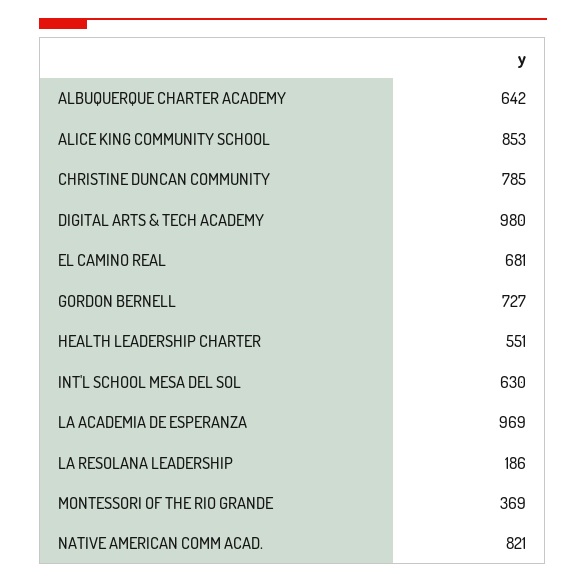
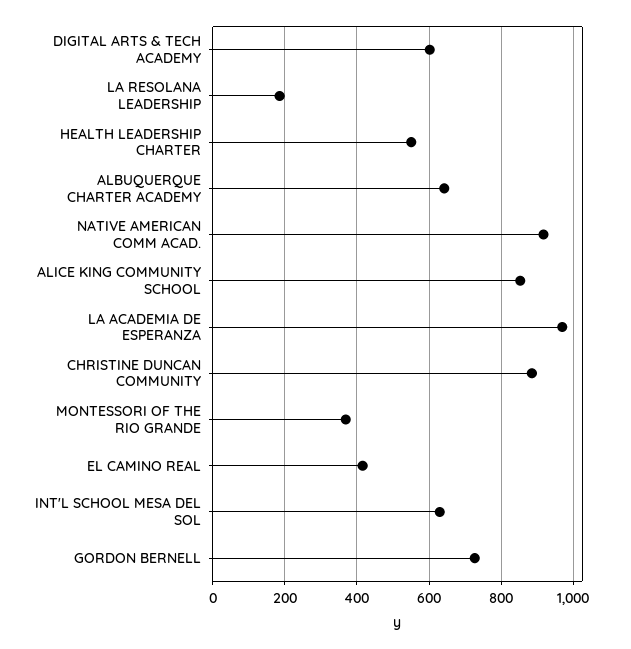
  {
    "ALBUQUERQUE CHARTER ACADEMY": 642,
    "ALICE KING COMMUNITY SCHOOL": 853,
-   "CHRISTINE DUNCAN COMMUNITY": 785,
+   "CHRISTINE DUNCAN COMMUNITY": 880,
-   "DIGITAL ARTS & TECH ACADEMY": 980,
+   "DIGITAL ARTS & TECH ACADEMY": 600,
-   "EL CAMINO REAL": 681,
+   "EL CAMINO REAL": 420,
    "GORDON BERNELL": 727,
    "HEALTH LEADERSHIP CHARTER": 551,
    "INT'L SCHOOL MESA DEL SOL": 630,
    "LA ACADEMIA DE ESPERANZA": 969,
    "LA RESOLANA LEADERSHIP": 186,
    "MONTESSORI OF THE RIO GRANDE": 369,
-   "NATIVE AMERICAN COMM ACAD.": 821
+   "NATIVE AMERICAN COMM ACAD.": 920
  }

